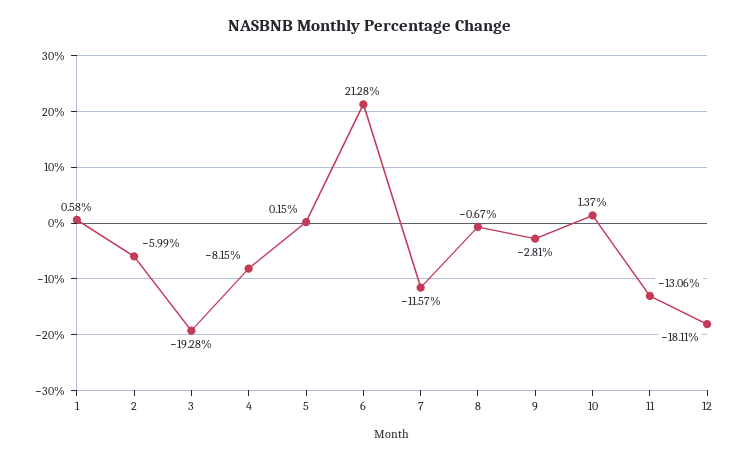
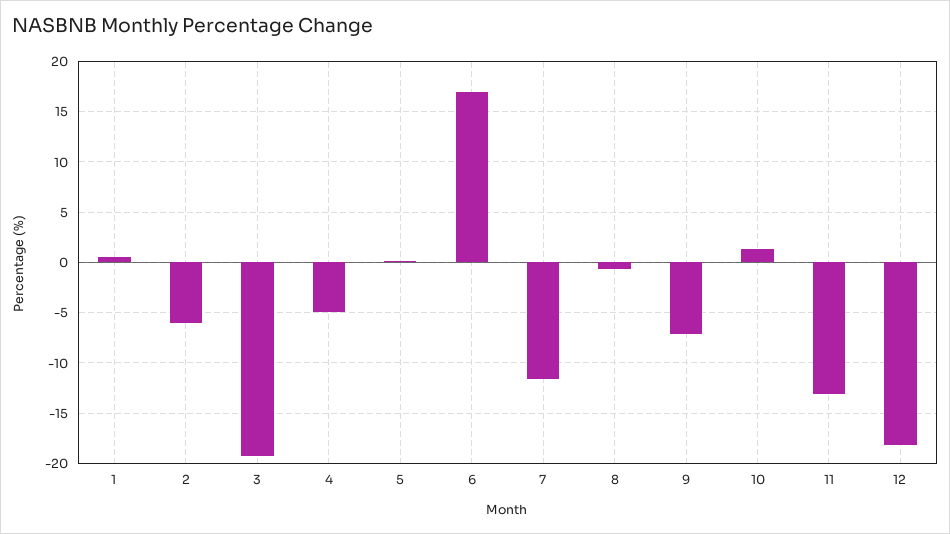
  {
    "1": 0.58,
    "2": -5.99,
    "3": -19.28,
-   "4": -8.15,
+   "4": -5,
    "5": 0.15,
-   "6": 21.28,
+   "6": 17,
    "7": -11.57,
    "8": -0.67,
-   "9": -2.81,
+   "9": -7,
    "10": 1.37,
    "11": -13.06,
    "12": -18.11
  }

